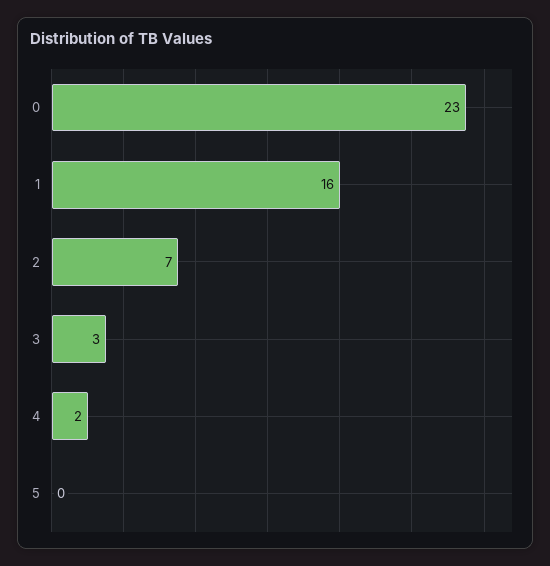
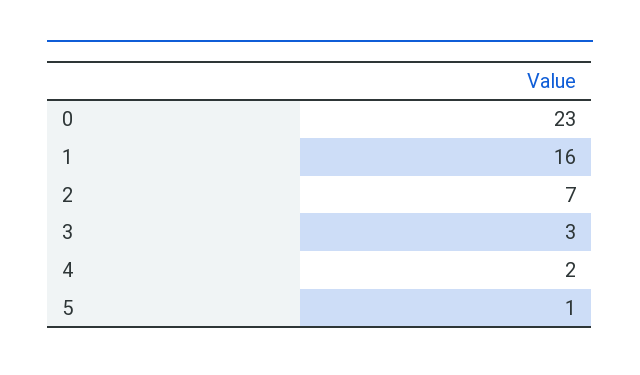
  {
    "0": 23,
    "1": 16,
    "2": 7,
    "3": 3,
    "4": 2,
-   "5": 0
+   "5": 1
  }

